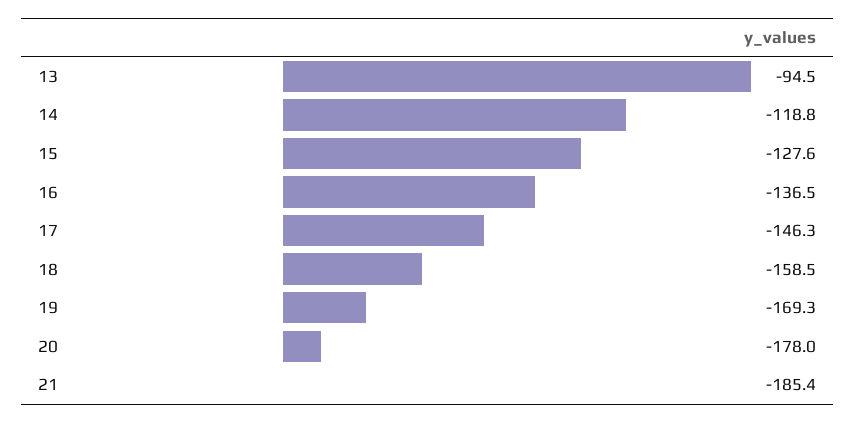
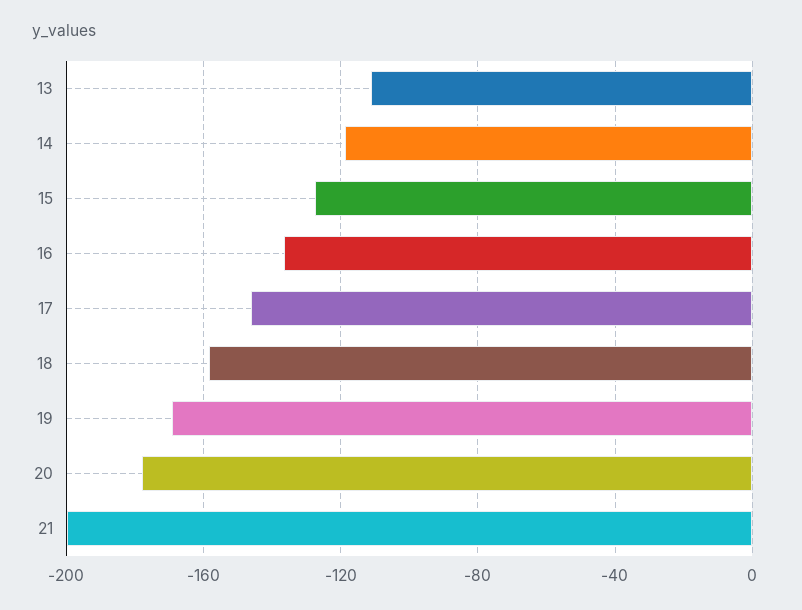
  {
-   "13": -94.5,
+   "13": -110,
    "14": -118.8,
    "15": -127.6,
    "16": -136.5,
    "17": -146.3,
    "18": -158.5,
    "19": -169.3,
    "20": -178,
-   "21": -185.4
+   "21": -200
  }

